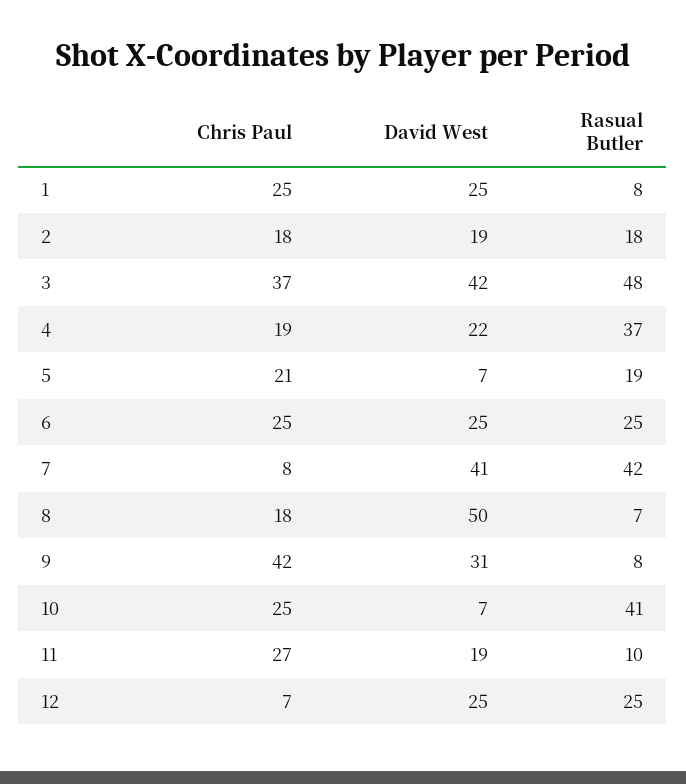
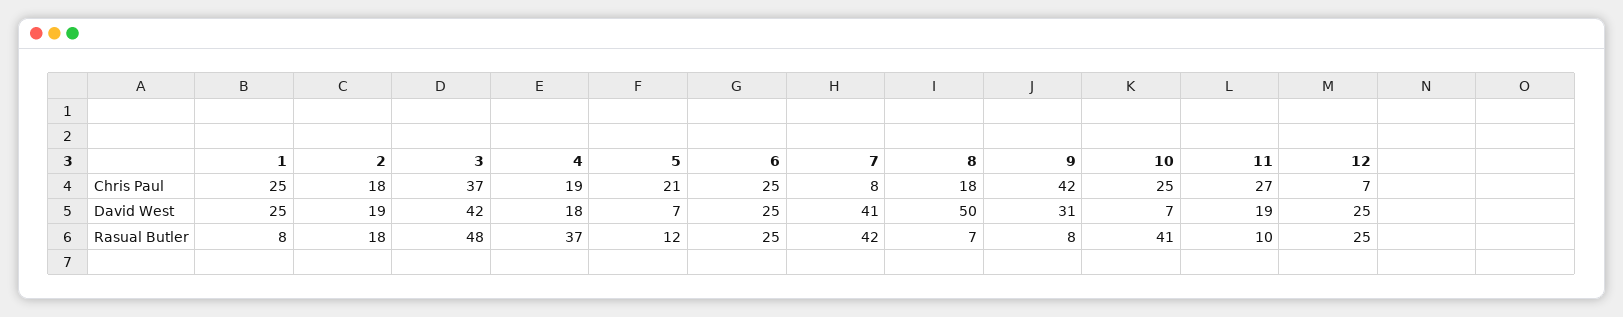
  {
    "Chris Paul": {
      "1": 25,
      "2": 18,
      "3": 37,
      "4": 19,
      "5": 21,
      "6": 25,
      "7": 8,
      "8": 18,
      "9": 42,
      "10": 25,
      "11": 27,
      "12": 7
    },
    "David West": {
      "1": 25,
      "2": 19,
      "3": 42,
-     "4": 22,
+     "4": 18,
      "5": 7,
      "6": 25,
      "7": 41,
      "8": 50,
      "9": 31,
      "10": 7,
      "11": 19,
      "12": 25
    },
    "Rasual Butler": {
      "1": 8,
      "2": 18,
      "3": 48,
      "4": 37,
-     "5": 19,
+     "5": 12,
      "6": 25,
      "7": 42,
      "8": 7,
      "9": 8,
      "10": 41,
      "11": 10,
      "12": 25
    }
  }

